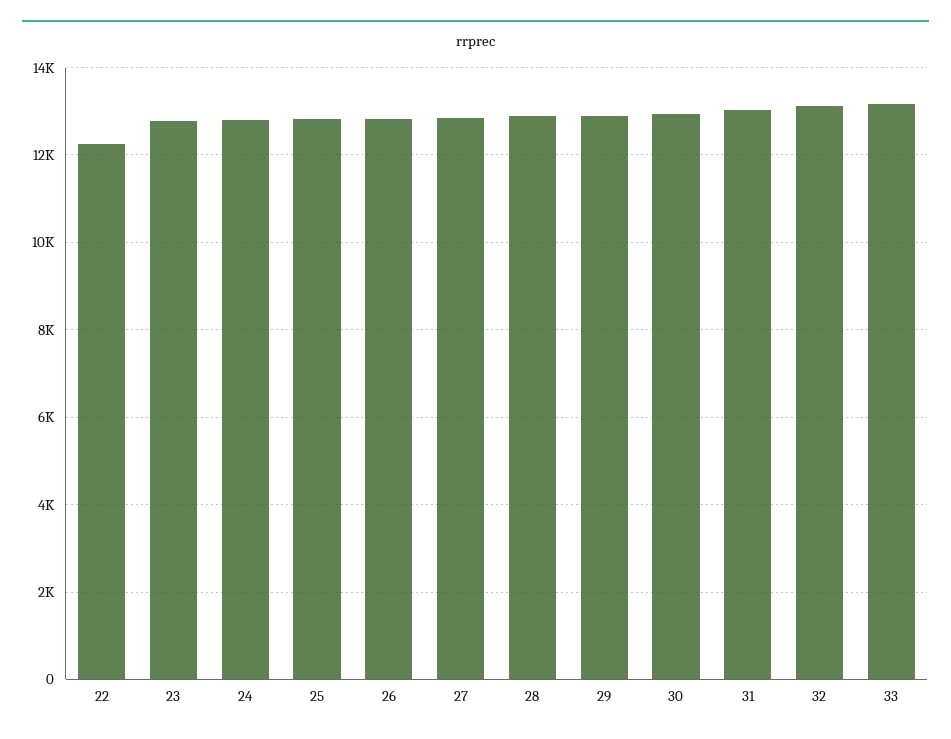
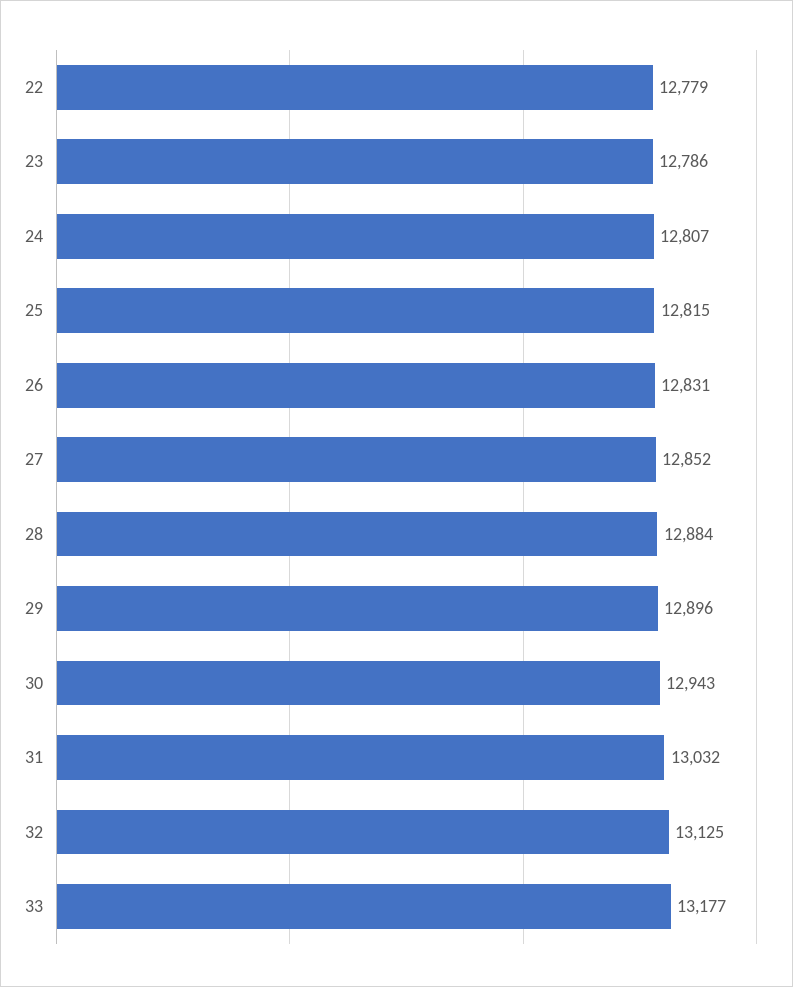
  {
-   "22": 12200,
+   "22": 12779,
    "23": 12786,
    "24": 12807,
    "25": 12815,
    "26": 12831,
    "27": 12852,
    "28": 12884,
    "29": 12896,
    "30": 12943,
    "31": 13032,
    "32": 13125,
    "33": 13177
  }

